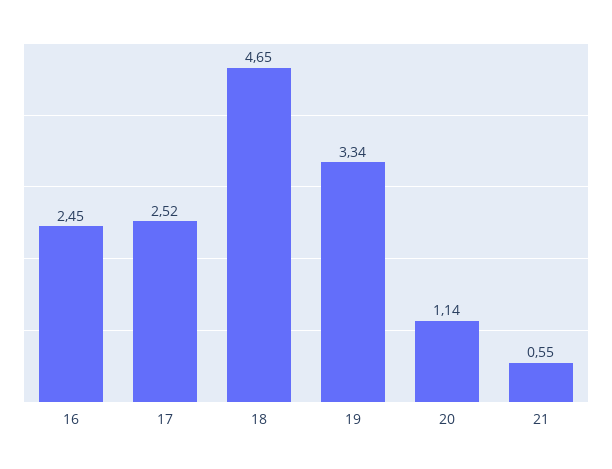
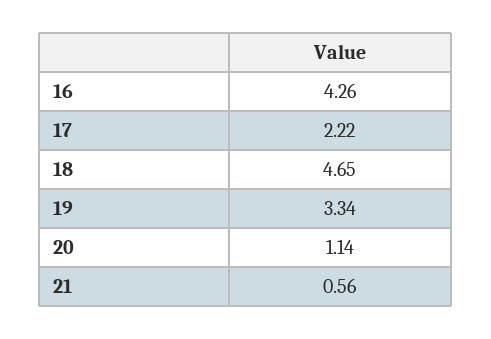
  {
-   "16": 2.45,
+   "16": 4.26,
-   "17": 2.52,
+   "17": 2.22,
    "18": 4.65,
    "19": 3.34,
    "20": 1.14,
-   "21": 0.55
+   "21": 0.56
  }

